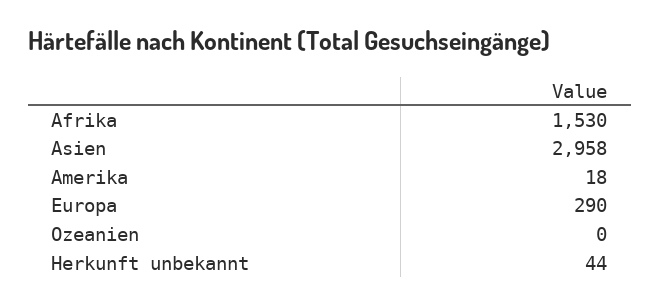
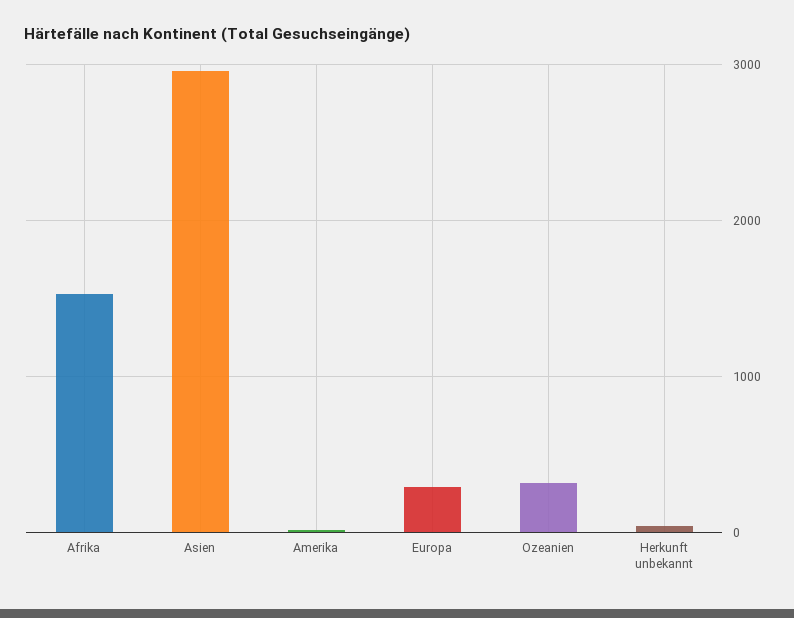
  {
    "Afrika": 1530,
    "Asien": 2958,
    "Amerika": 18,
    "Europa": 290,
-   "Ozeanien": 0,
+   "Ozeanien": 300,
    "Herkunft unbekannt": 44
  }

